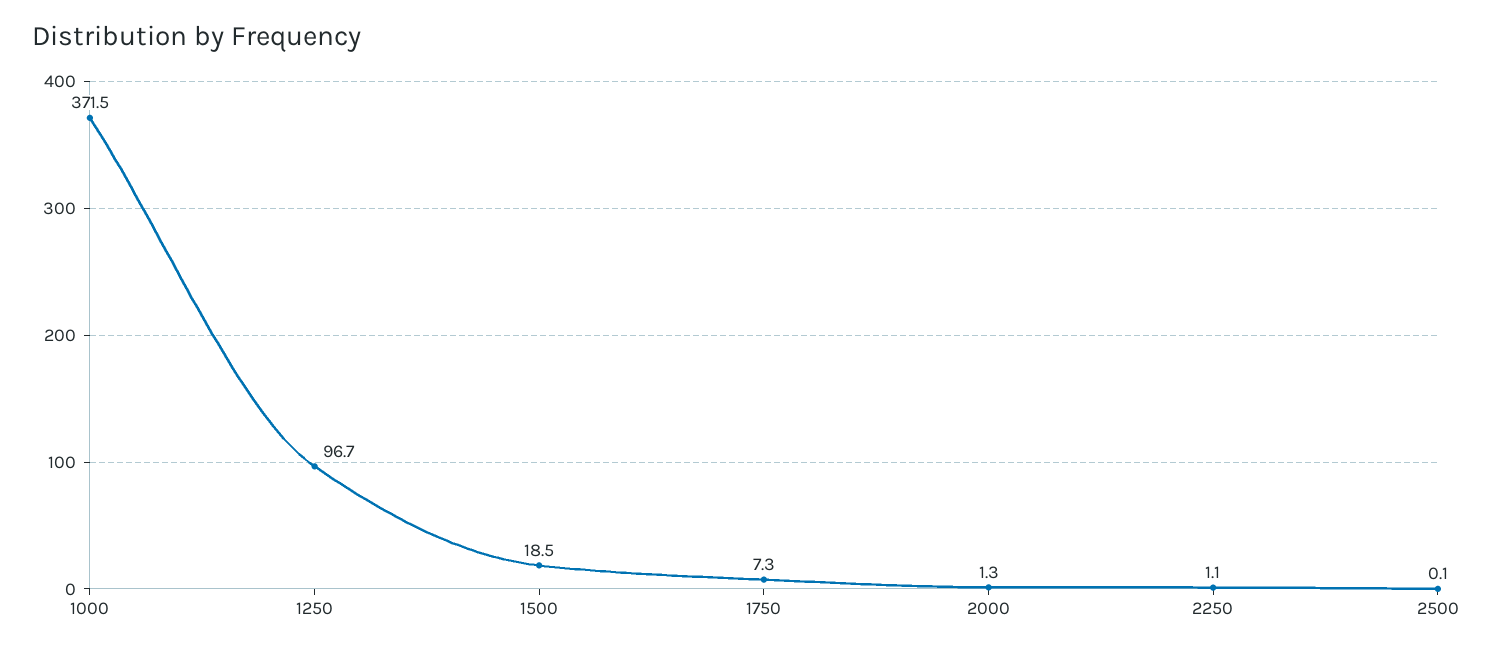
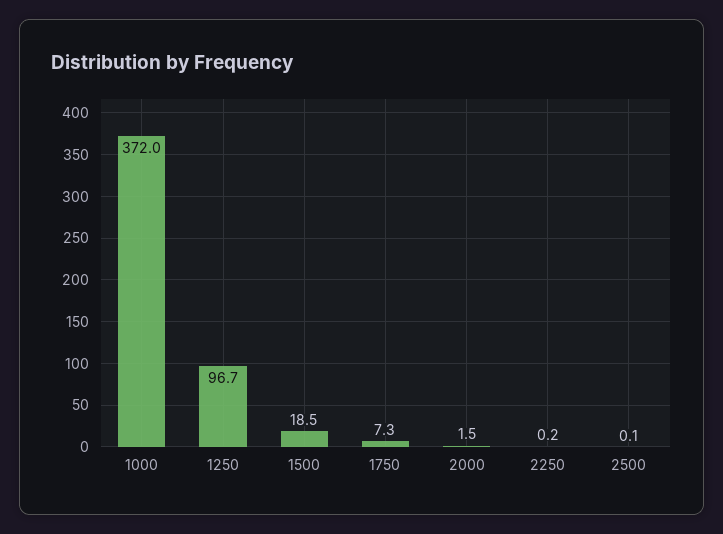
  {
-   "1000": 371.5,
+   "1000": 372,
    "1250": 96.7,
    "1500": 18.5,
    "1750": 7.3,
-   "2000": 1.3,
+   "2000": 1.5,
-   "2250": 1.1,
+   "2250": 0.2,
    "2500": 0.1
  }

